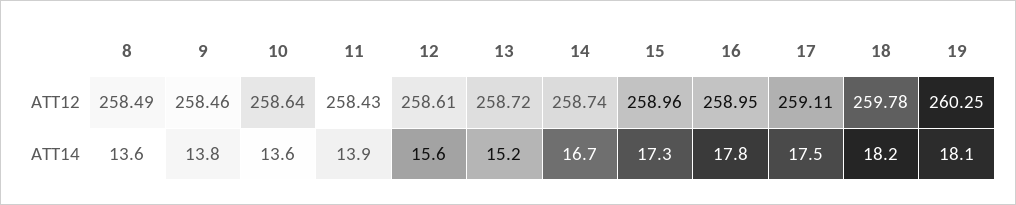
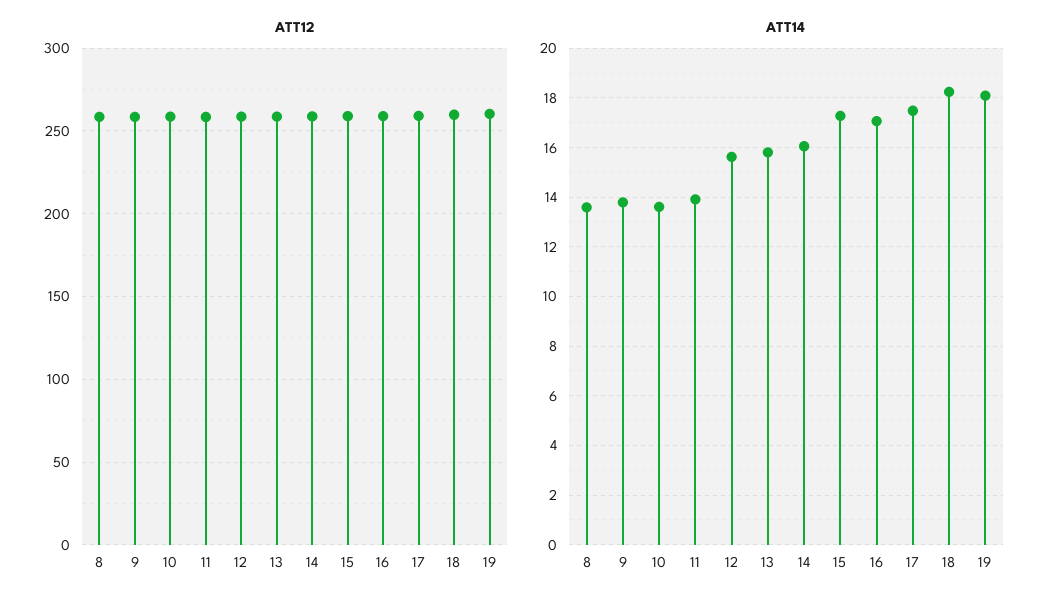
  {
    "ATT12": {
      "8": 258.49,
      "9": 258.46,
      "10": 258.64,
      "11": 258.43,
      "12": 258.61,
      "13": 258.72,
      "14": 258.74,
      "15": 258.96,
      "16": 258.95,
      "17": 259.11,
      "18": 259.78,
      "19": 260.25
    },
    "ATT14": {
      "8": 13.6,
      "9": 13.8,
      "10": 13.6,
      "11": 13.9,
      "12": 15.6,
-     "13": 15.2,
+     "13": 15.75,
-     "14": 16.7,
+     "14": 16,
      "15": 17.3,
-     "16": 17.8,
+     "16": 17,
      "17": 17.5,
      "18": 18.2,
      "19": 18.1
    }
  }

